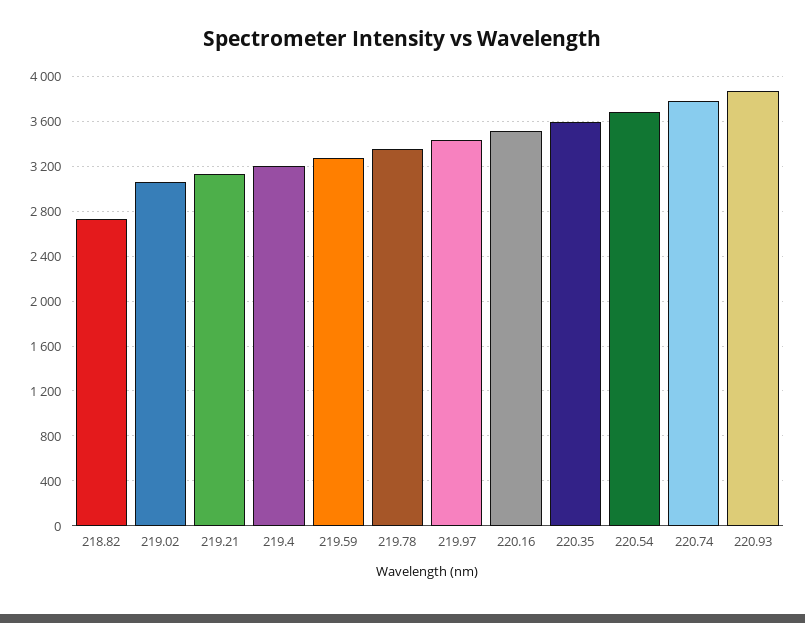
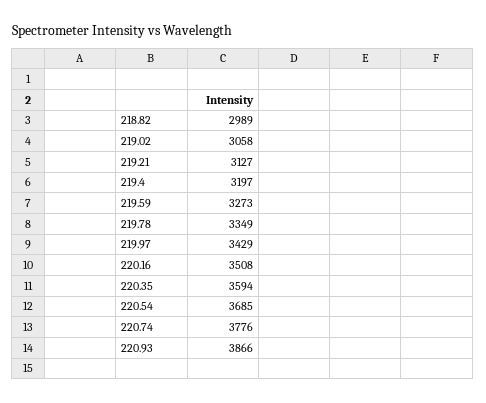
  {
-   "218.82": 2700,
+   "218.82": 2989,
    "219.02": 3058,
    "219.21": 3127,
    "219.4": 3197,
    "219.59": 3273,
    "219.78": 3349,
    "219.97": 3429,
    "220.16": 3508,
    "220.35": 3594,
    "220.54": 3685,
    "220.74": 3776,
    "220.93": 3866
  }

